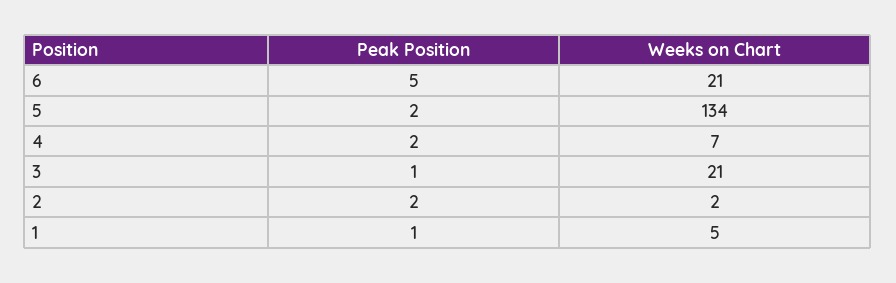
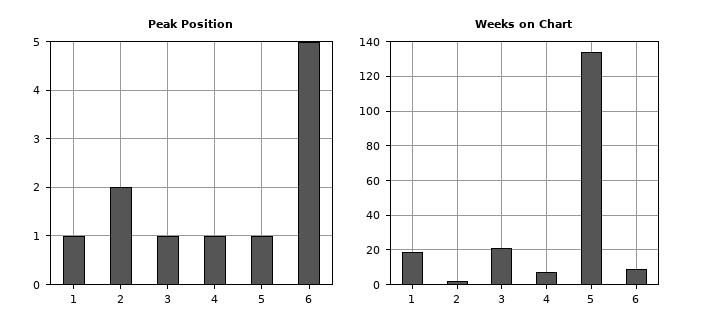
  {
    "Peak Position": {
      "6": 5,
-     "5": 2,
+     "5": 1,
-     "4": 2,
+     "4": 1,
      "3": 1,
      "2": 2,
      "1": 1
    },
    "Weeks on Chart": {
-     "6": 21,
+     "6": 10,
      "5": 134,
      "4": 7,
      "3": 21,
      "2": 2,
-     "1": 5
+     "1": 20
    }
  }

